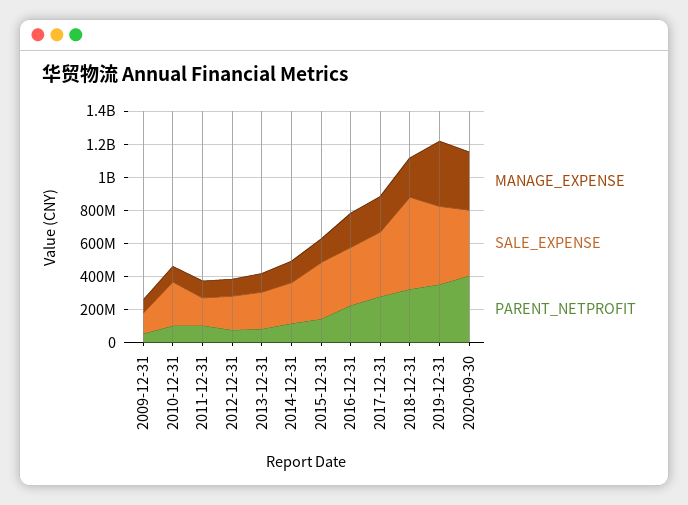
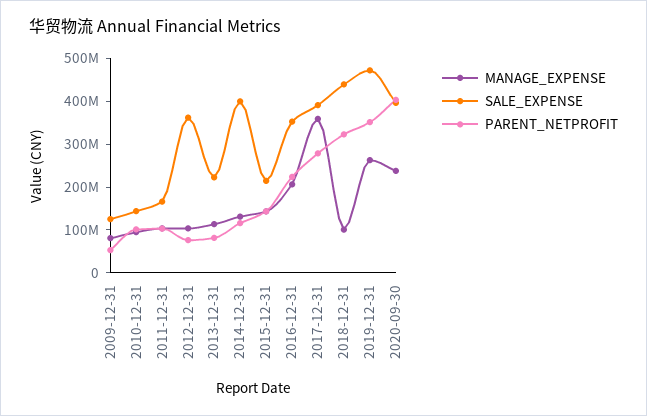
  {
    "MANAGE_EXPENSE": {
      "2009-12-31": 80000000,
      "2010-12-31": 100000000,
      "2011-12-31": 100000000,
      "2012-12-31": 100000000,
      "2013-12-31": 120000000,
      "2014-12-31": 140000000,
      "2015-12-31": 140000000,
      "2016-12-31": 200000000,
-     "2017-12-31": 200000000,
+     "2017-12-31": 360000000,
-     "2018-12-31": 250000000,
+     "2018-12-31": 100000000,
-     "2019-12-31": 400000000,
+     "2019-12-31": 260000000,
-     "2020-09-30": 350000000
+     "2020-09-30": 240000000
    },
    "SALE_EXPENSE": {
      "2009-12-31": 120000000,
-     "2010-12-31": 250000000,
+     "2010-12-31": 140000000,
      "2011-12-31": 160000000,
-     "2012-12-31": 200000000,
+     "2012-12-31": 360000000,
      "2013-12-31": 220000000,
-     "2014-12-31": 250000000,
+     "2014-12-31": 400000000,
-     "2015-12-31": 350000000,
+     "2015-12-31": 220000000,
      "2016-12-31": 360000000,
      "2017-12-31": 400000000,
-     "2018-12-31": 550000000,
+     "2018-12-31": 440000000,
      "2019-12-31": 480000000,
      "2020-09-30": 400000000
    },
    "PARENT_NETPROFIT": {
      "2009-12-31": 60000000,
      "2010-12-31": 100000000,
      "2011-12-31": 100000000,
      "2012-12-31": 80000000,
      "2013-12-31": 80000000,
      "2014-12-31": 120000000,
      "2015-12-31": 140000000,
      "2016-12-31": 220000000,
      "2017-12-31": 280000000,
      "2018-12-31": 320000000,
      "2019-12-31": 360000000,
      "2020-09-30": 400000000
    }
  }

